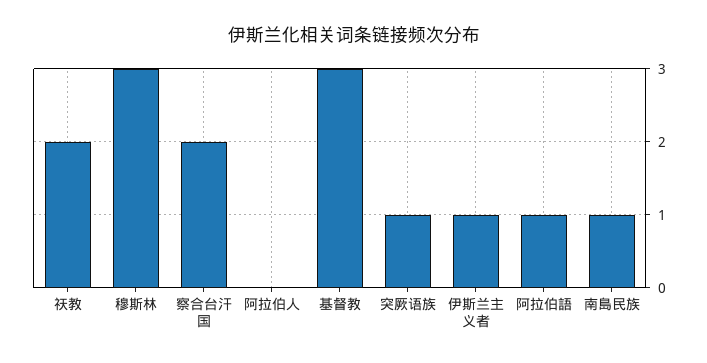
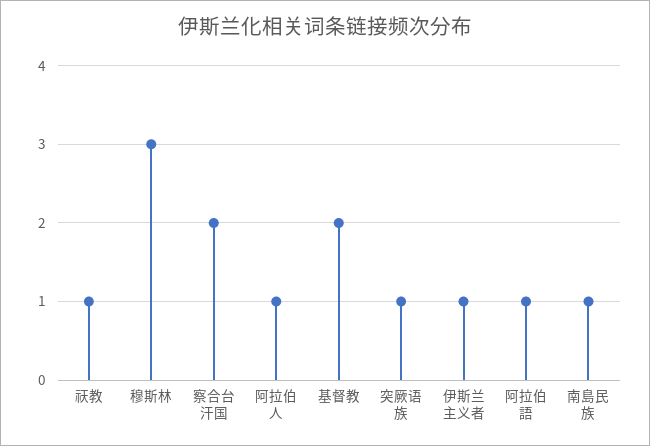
  {
-   "祆教": 2,
+   "祆教": 1,
    "穆斯林": 3,
    "察合台汗国": 2,
-   "阿拉伯人": 0,
+   "阿拉伯人": 1,
-   "基督教": 3,
+   "基督教": 2,
    "突厥语族": 1,
    "伊斯兰主义者": 1,
    "阿拉伯語": 1,
    "南島民族": 1
  }

